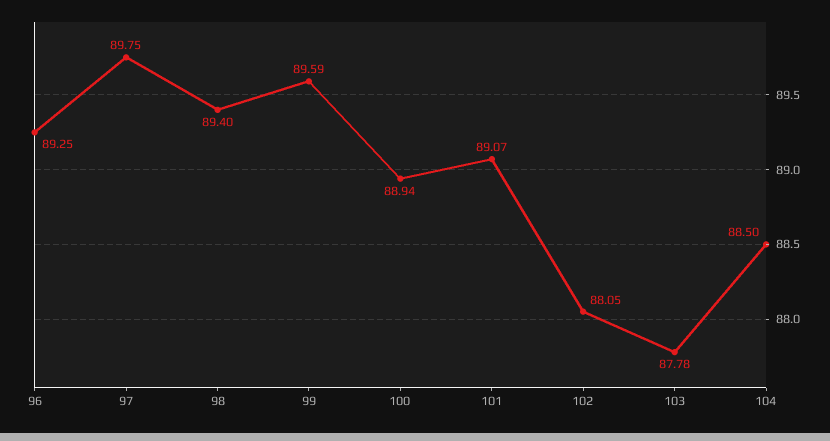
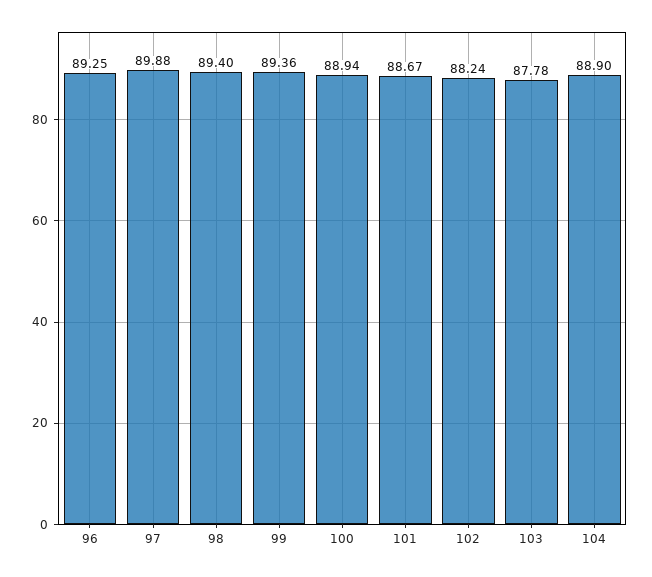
  {
    "96": 89.25,
-   "97": 89.75,
+   "97": 89.88,
    "98": 89.4,
-   "99": 89.59,
+   "99": 89.36,
    "100": 88.94,
-   "101": 89.07,
+   "101": 88.67,
-   "102": 88.05,
+   "102": 88.24,
    "103": 87.78,
-   "104": 88.5
+   "104": 88.9
  }

